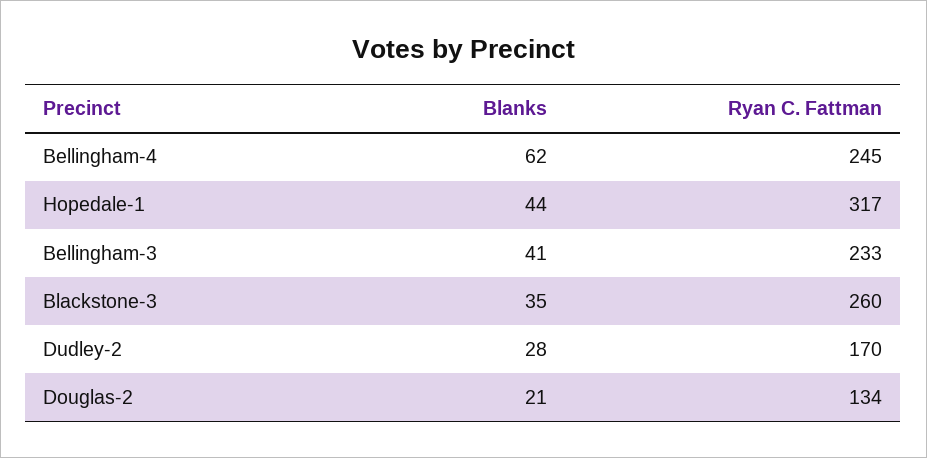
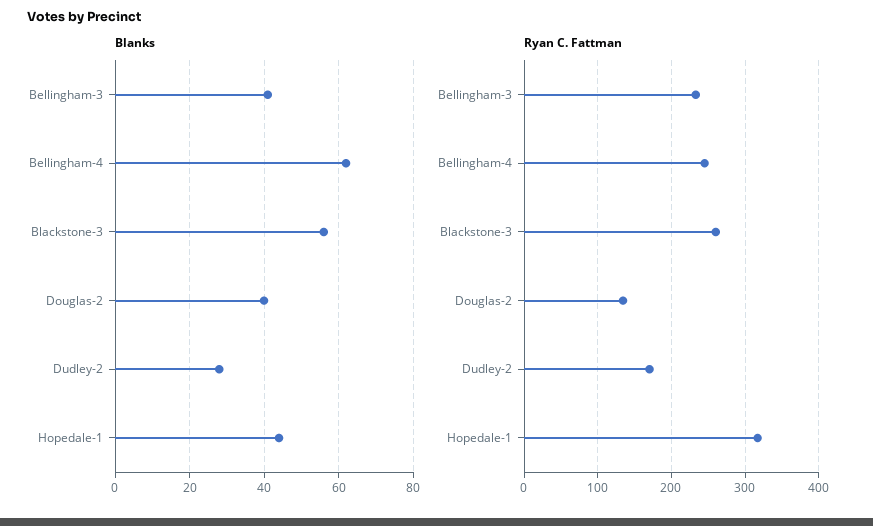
  {
    "Blanks": {
      "Bellingham-4": 62,
      "Hopedale-1": 44,
      "Bellingham-3": 41,
-     "Blackstone-3": 35,
+     "Blackstone-3": 55,
      "Dudley-2": 28,
-     "Douglas-2": 21
+     "Douglas-2": 40
    },
    "Ryan C. Fattman": {
      "Bellingham-4": 245,
      "Hopedale-1": 317,
      "Bellingham-3": 233,
      "Blackstone-3": 260,
      "Dudley-2": 170,
      "Douglas-2": 134
    }
  }

